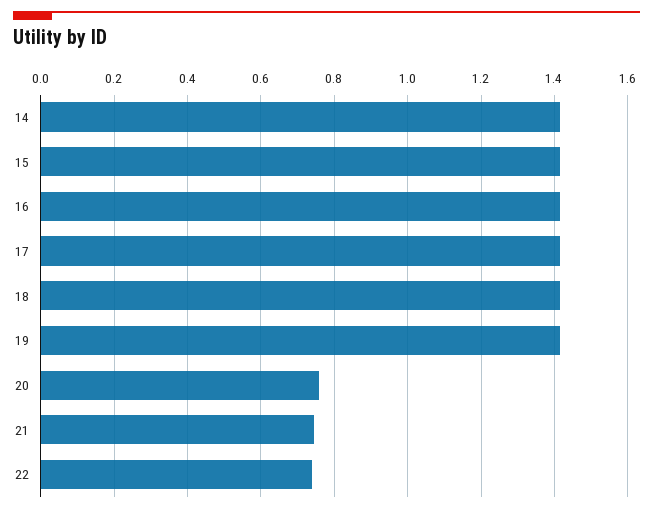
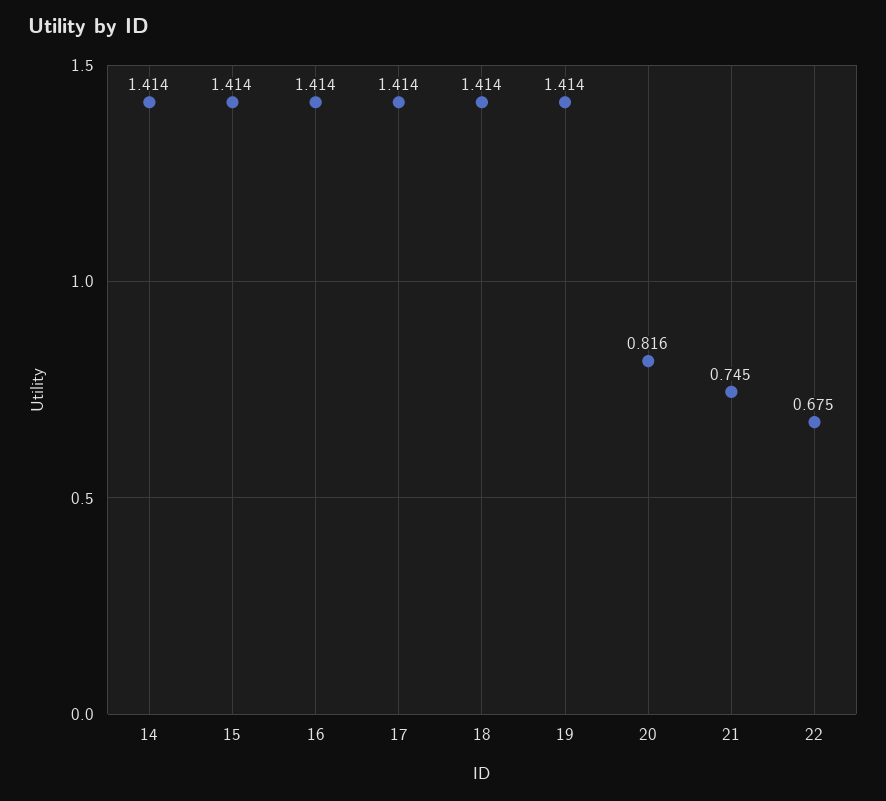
  {
    "14": 1.414,
    "15": 1.414,
    "16": 1.414,
    "17": 1.414,
    "18": 1.414,
    "19": 1.414,
-   "20": 0.76,
+   "20": 0.816,
    "21": 0.745,
-   "22": 0.74
+   "22": 0.675
  }

